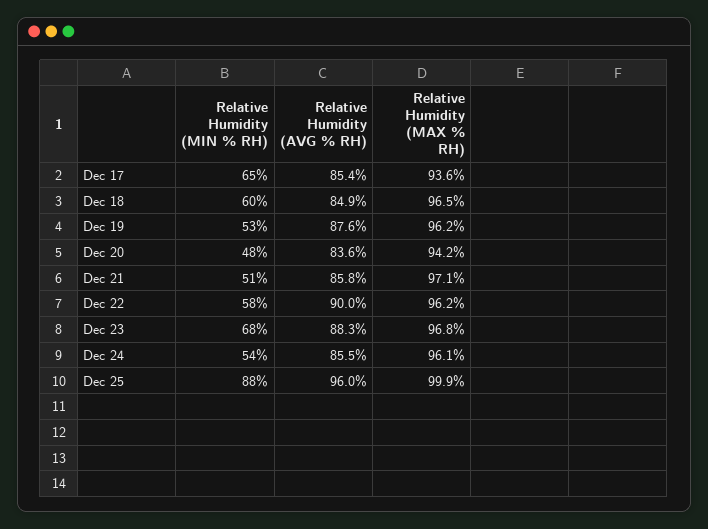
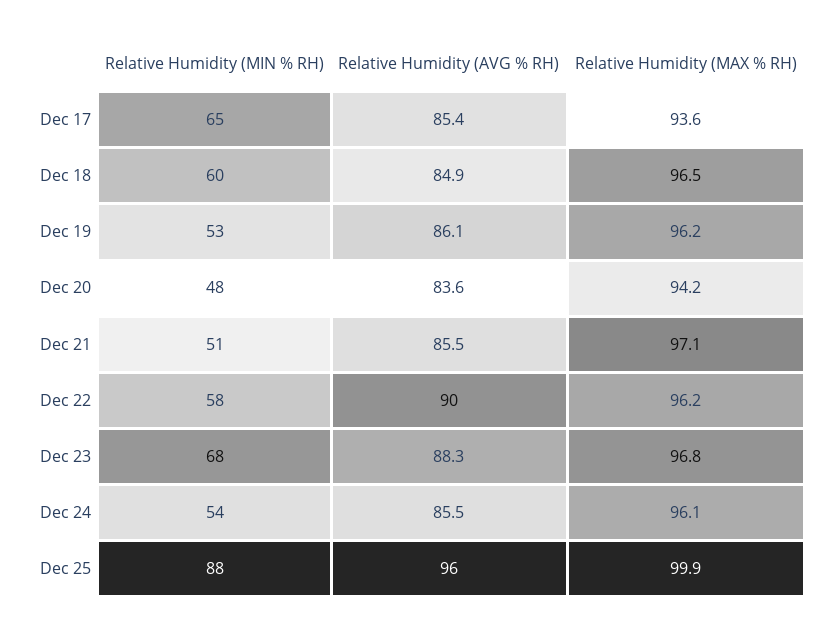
  {
    "Relative Humidity (MIN % RH)": {
      "Dec 17": 65,
      "Dec 18": 60,
      "Dec 19": 53,
      "Dec 20": 48,
      "Dec 21": 51,
      "Dec 22": 58,
      "Dec 23": 68,
      "Dec 24": 54,
      "Dec 25": 88
    },
    "Relative Humidity (AVG % RH)": {
      "Dec 17": 85.4,
      "Dec 18": 84.9,
-     "Dec 19": 87.6,
+     "Dec 19": 86.1,
      "Dec 20": 83.6,
-     "Dec 21": 85.8,
+     "Dec 21": 85.5,
      "Dec 22": 90,
      "Dec 23": 88.3,
      "Dec 24": 85.5,
      "Dec 25": 96
    },
    "Relative Humidity (MAX % RH)": {
      "Dec 17": 93.6,
      "Dec 18": 96.5,
      "Dec 19": 96.2,
      "Dec 20": 94.2,
      "Dec 21": 97.1,
      "Dec 22": 96.2,
      "Dec 23": 96.8,
      "Dec 24": 96.1,
      "Dec 25": 99.9
    }
  }

